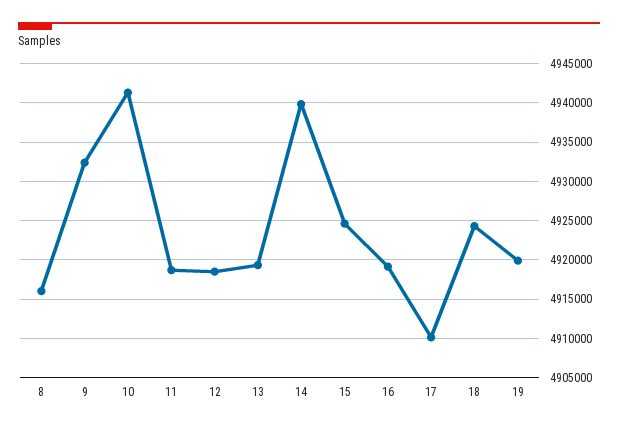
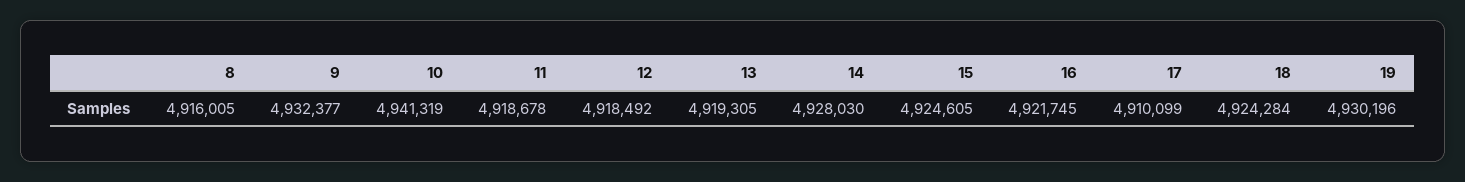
  {
    "8": 4916005,
    "9": 4932377,
    "10": 4941319,
    "11": 4918678,
    "12": 4918492,
    "13": 4919305,
-   "14": 4940000,
+   "14": 4928030,
    "15": 4924605,
-   "16": 4919000,
+   "16": 4921745,
    "17": 4910099,
    "18": 4924284,
-   "19": 4920000
+   "19": 4930196
  }

